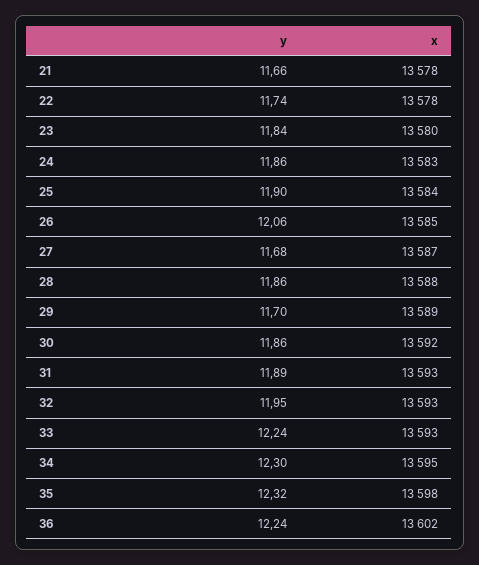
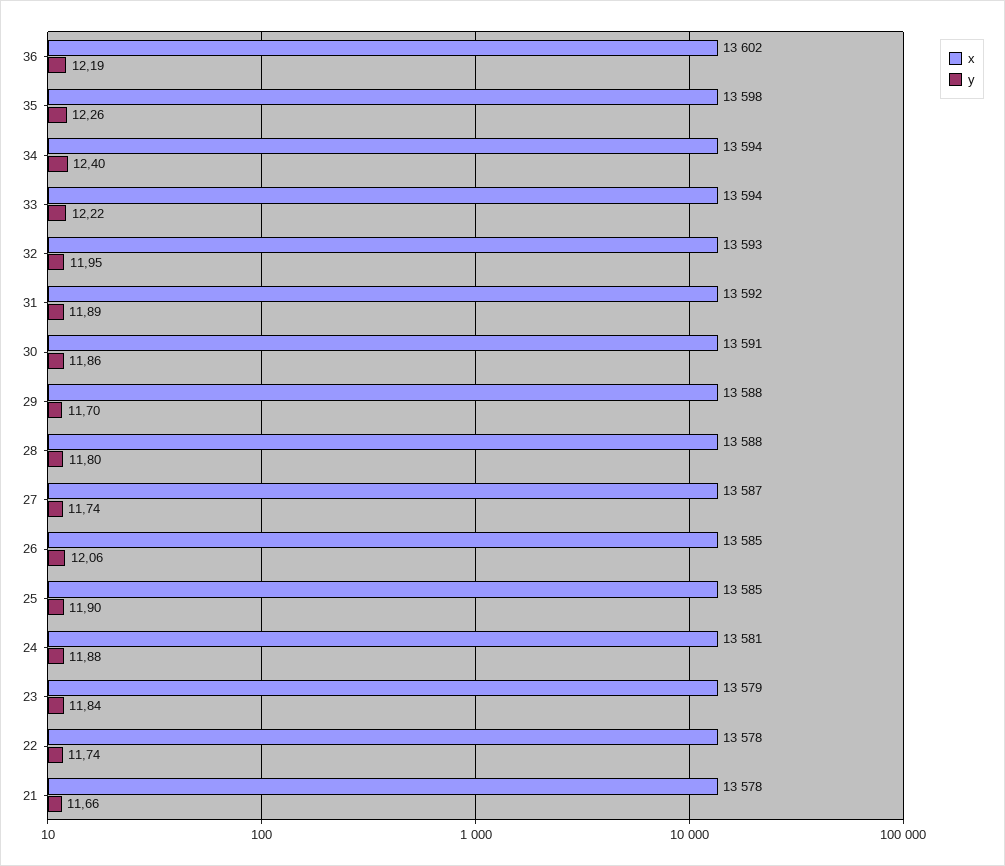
  {
    "y": {
      "21": 11.66,
      "22": 11.74,
      "23": 11.84,
-     "24": 11.86,
+     "24": 11.88,
      "25": 11.9,
      "26": 12.06,
-     "27": 11.68,
+     "27": 11.74,
-     "28": 11.86,
+     "28": 11.8,
      "29": 11.7,
      "30": 11.86,
      "31": 11.89,
      "32": 11.95,
-     "33": 12.24,
+     "33": 12.22,
-     "34": 12.3,
+     "34": 12.4,
-     "35": 12.32,
+     "35": 12.26,
-     "36": 12.24
+     "36": 12.19
    },
    "x": {
      "21": 13578,
      "22": 13578,
-     "23": 13580,
+     "23": 13579,
-     "24": 13583,
+     "24": 13581,
-     "25": 13584,
+     "25": 13585,
      "26": 13585,
      "27": 13587,
      "28": 13588,
-     "29": 13589,
+     "29": 13588,
-     "30": 13592,
+     "30": 13591,
-     "31": 13593,
+     "31": 13592,
      "32": 13593,
-     "33": 13593,
+     "33": 13594,
-     "34": 13595,
+     "34": 13594,
      "35": 13598,
      "36": 13602
    }
  }

